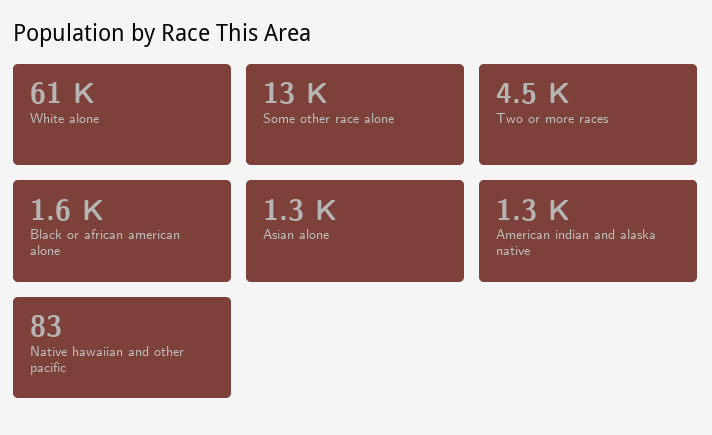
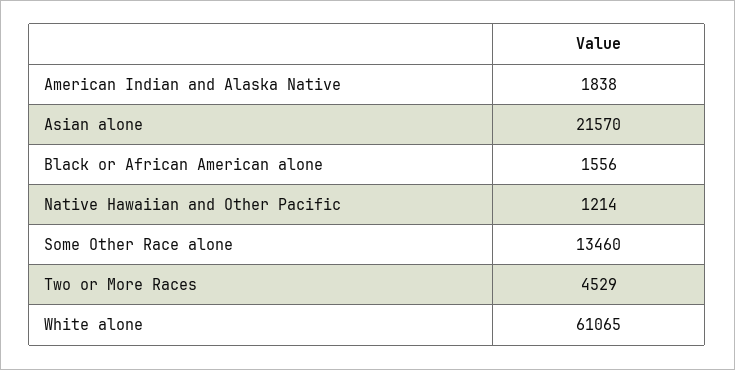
  {
    "White alone": 61065,
    "Some other race alone": 13460,
    "Two or more races": 4529,
    "Black or african american alone": 1556,
-   "Asian alone": 1300,
+   "Asian alone": 21570,
-   "American indian and alaska native": 1300,
+   "American indian and alaska native": 1838,
-   "Native hawaiian and other pacific": 83
+   "Native hawaiian and other pacific": 1214
  }

